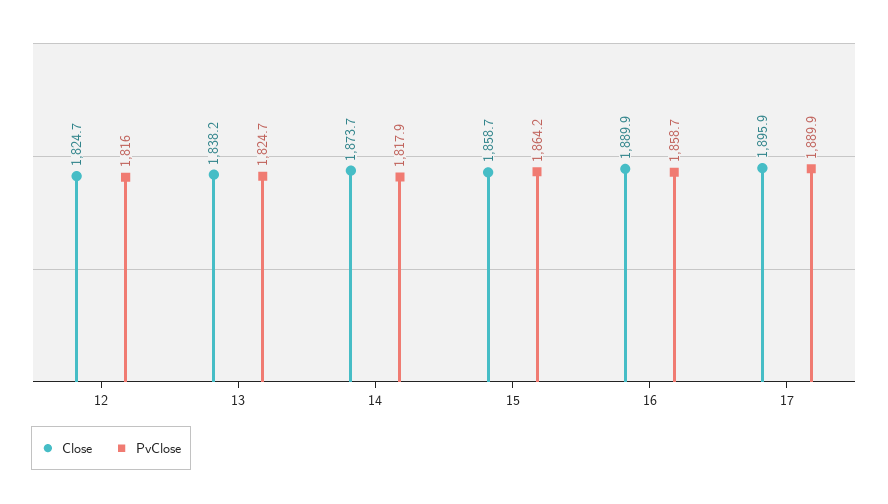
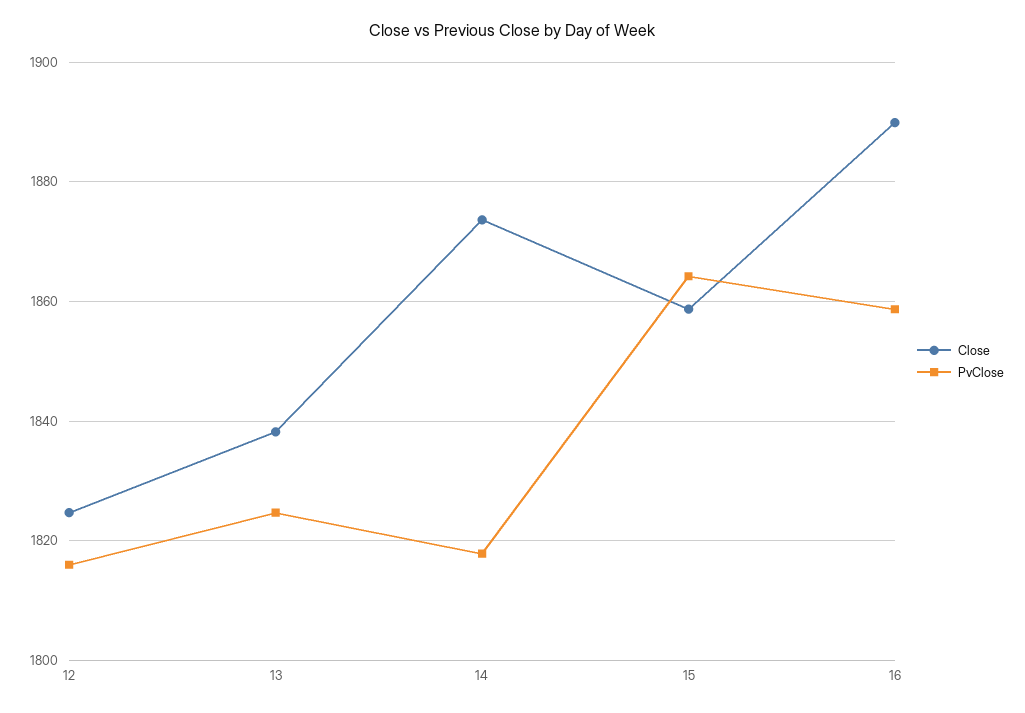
  {
    "Close": {
      "12": 1824.7,
      "13": 1838.2,
      "14": 1873.7,
      "15": 1858.7,
-     "16": 1889.9,
+     "16": 1889.9
-     "17": 1895.9
    },
    "PvClose": {
      "12": 1816,
      "13": 1824.7,
      "14": 1817.9,
      "15": 1864.2,
-     "16": 1858.7,
+     "16": 1858.7
-     "17": 1889.9
    }
  }

